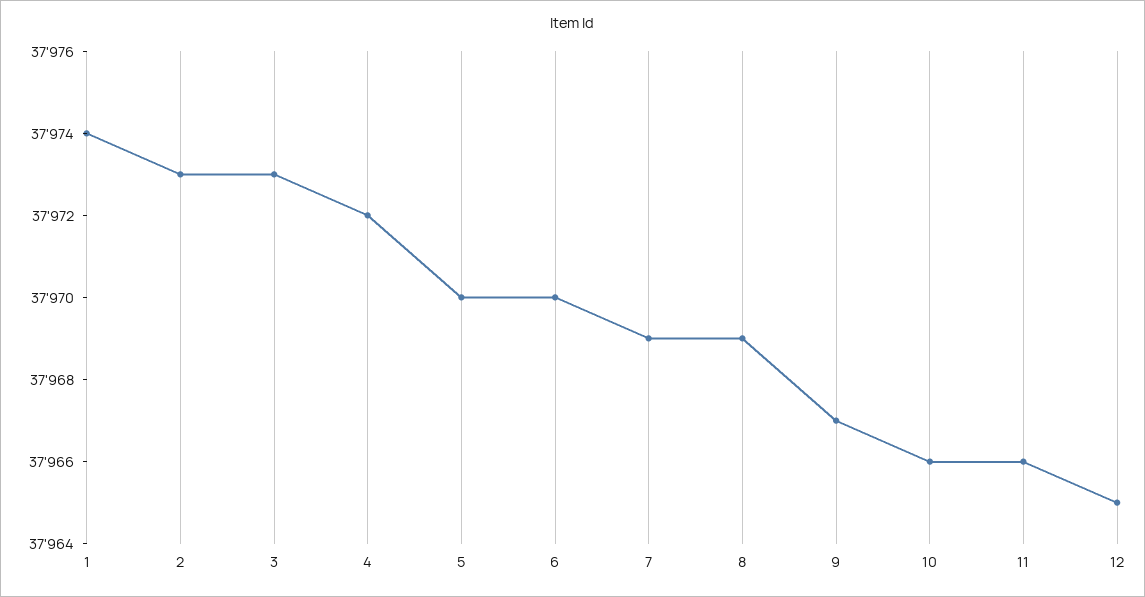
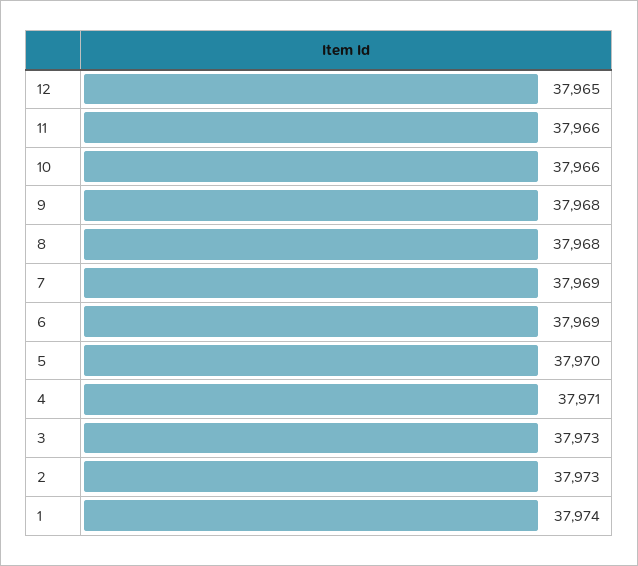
  {
    "1": 37974,
    "2": 37973,
    "3": 37973,
-   "4": 37972,
+   "4": 37971,
    "5": 37970,
-   "6": 37970,
+   "6": 37969,
    "7": 37969,
-   "8": 37969,
+   "8": 37968,
-   "9": 37967,
+   "9": 37968,
    "10": 37966,
    "11": 37966,
    "12": 37965
  }

